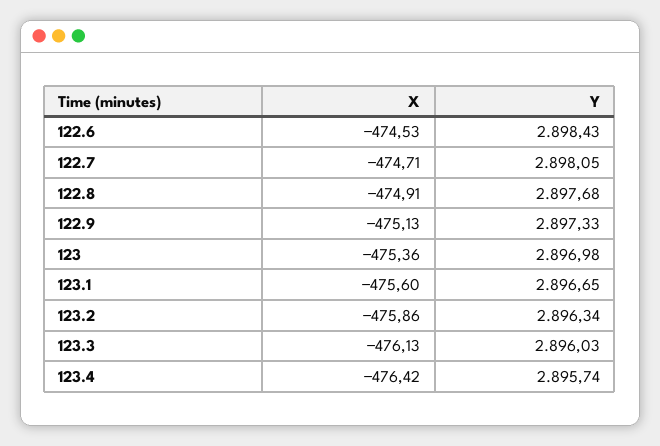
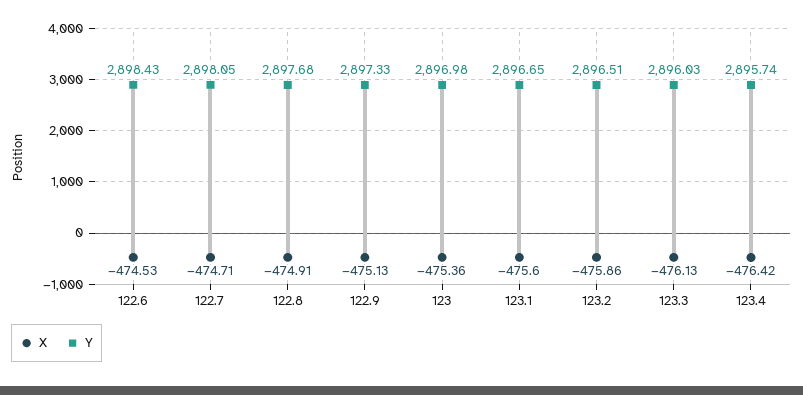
  {
    "X": {
      "122.6": -474.53,
      "122.7": -474.71,
      "122.8": -474.91,
      "122.9": -475.13,
      "123": -475.36,
      "123.1": -475.6,
      "123.2": -475.86,
      "123.3": -476.13,
      "123.4": -476.42
    },
    "Y": {
      "122.6": 2898.43,
      "122.7": 2898.05,
      "122.8": 2897.68,
      "122.9": 2897.33,
      "123": 2896.98,
      "123.1": 2896.65,
-     "123.2": 2896.34,
+     "123.2": 2896.51,
      "123.3": 2896.03,
      "123.4": 2895.74
    }
  }

